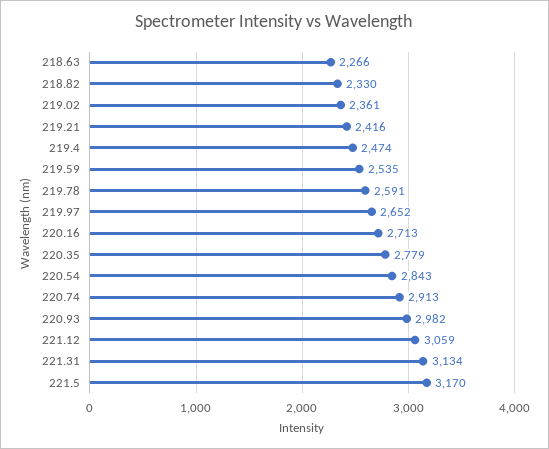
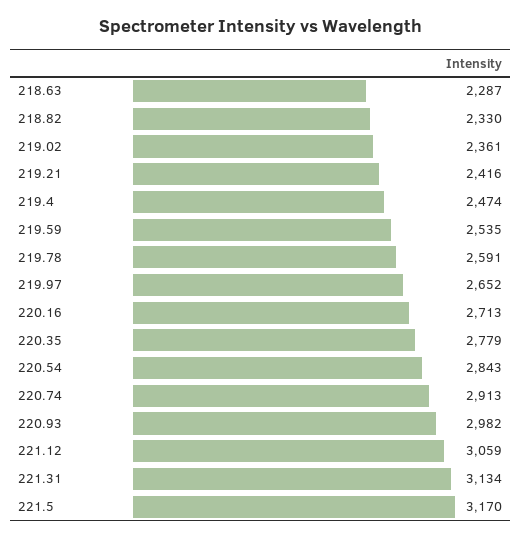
  {
-   "218.63": 2266,
+   "218.63": 2287,
    "218.82": 2330,
    "219.02": 2361,
    "219.21": 2416,
    "219.4": 2474,
    "219.59": 2535,
    "219.78": 2591,
    "219.97": 2652,
    "220.16": 2713,
    "220.35": 2779,
    "220.54": 2843,
    "220.74": 2913,
    "220.93": 2982,
    "221.12": 3059,
    "221.31": 3134,
    "221.5": 3170
  }

